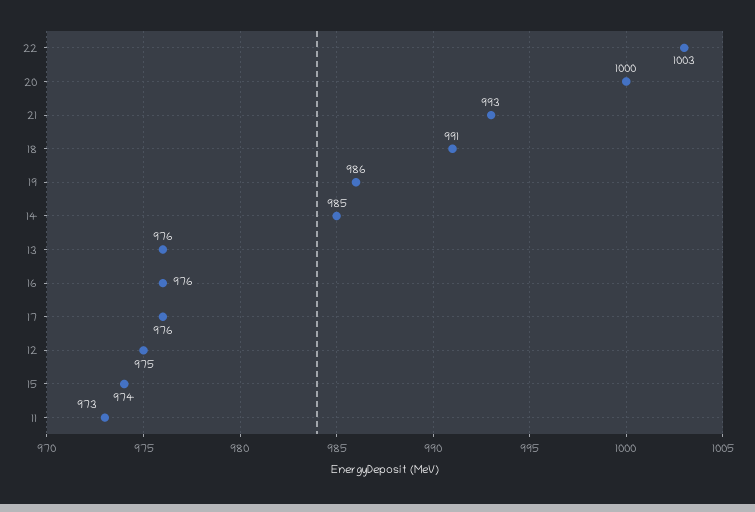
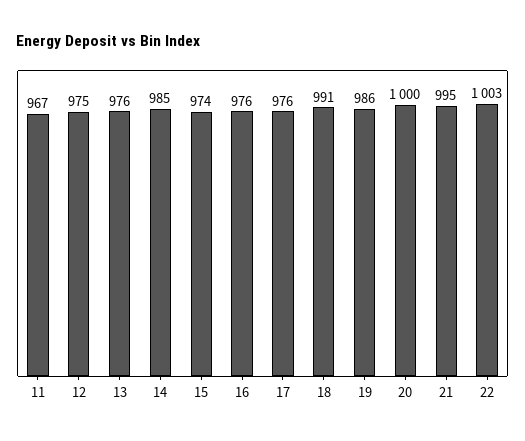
  {
    "22": 1003,
    "20": 1000,
-   "21": 993,
+   "21": 995,
    "18": 991,
    "19": 986,
    "14": 985,
    "13": 976,
    "16": 976,
    "17": 976,
    "12": 975,
    "15": 974,
-   "11": 973
+   "11": 967
  }

